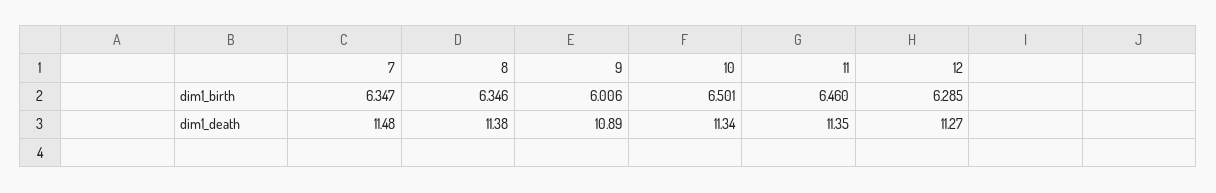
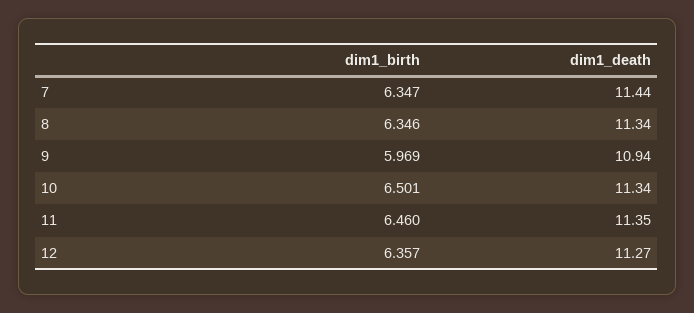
  {
    "7": {
      "dim1_birth": 6.347,
-     "dim1_death": 11.48
+     "dim1_death": 11.44
    },
    "8": {
      "dim1_birth": 6.346,
-     "dim1_death": 11.38
+     "dim1_death": 11.34
    },
    "9": {
-     "dim1_birth": 6.006,
+     "dim1_birth": 5.969,
-     "dim1_death": 10.89
+     "dim1_death": 10.94
    },
    "10": {
      "dim1_birth": 6.501,
      "dim1_death": 11.34
    },
    "11": {
      "dim1_birth": 6.46,
      "dim1_death": 11.35
    },
    "12": {
-     "dim1_birth": 6.285,
+     "dim1_birth": 6.357,
      "dim1_death": 11.27
    }
  }

